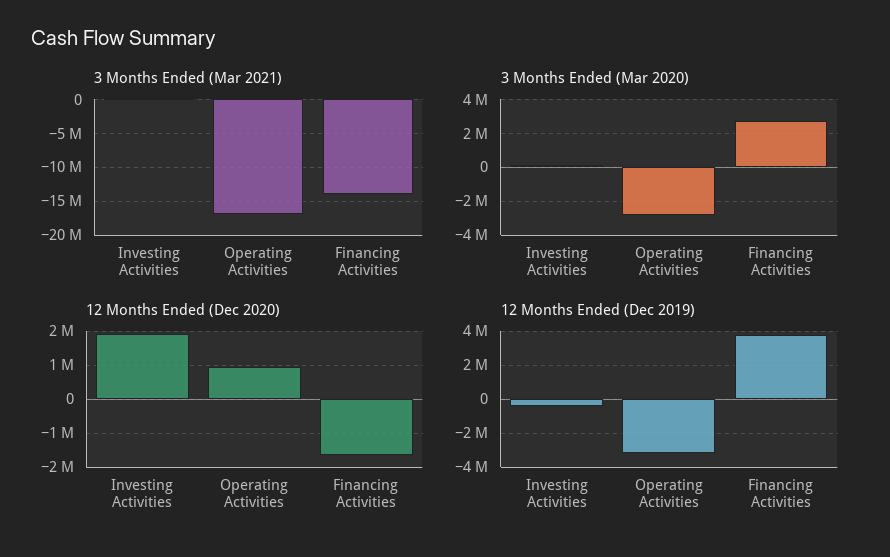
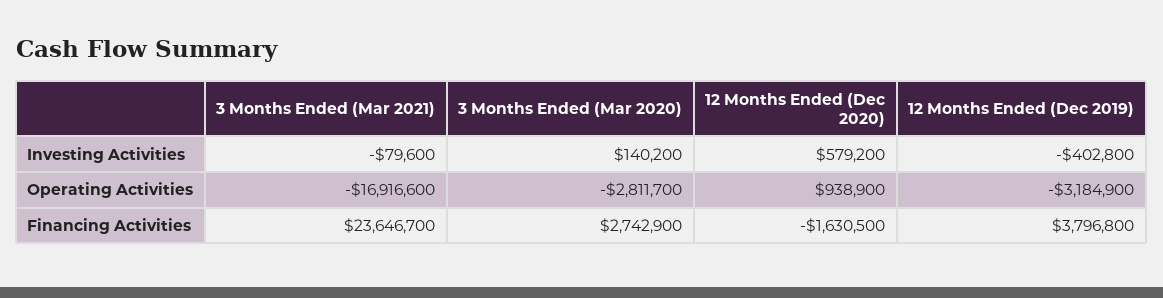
  {
    "3 Months Ended (Mar 2021)": {
      "Investing Activities": -79600,
      "Operating Activities": -16916600,
-     "Financing Activities": -14000000
+     "Financing Activities": 23646700
    },
    "3 Months Ended (Mar 2020)": {
      "Investing Activities": 140200,
      "Operating Activities": -2811700,
      "Financing Activities": 2742900
    },
    "12 Months Ended (Dec 2020)": {
-     "Investing Activities": 2000000,
+     "Investing Activities": 579200,
      "Operating Activities": 938900,
      "Financing Activities": -1630500
    },
    "12 Months Ended (Dec 2019)": {
      "Investing Activities": -402800,
      "Operating Activities": -3184900,
      "Financing Activities": 3796800
    }
  }

